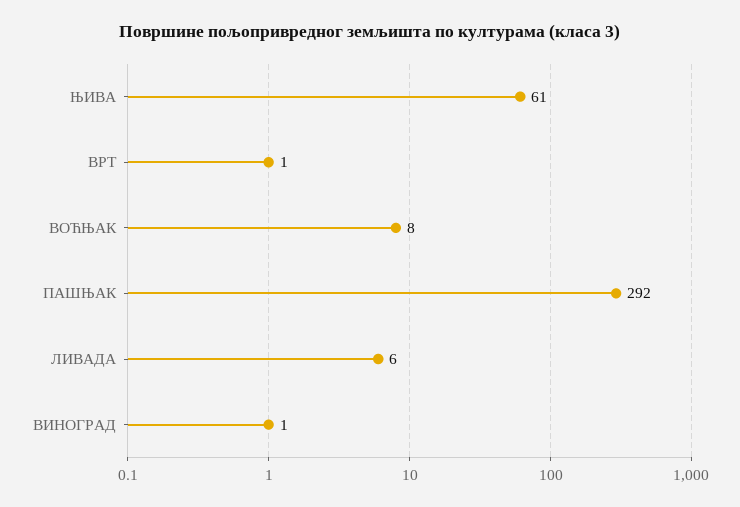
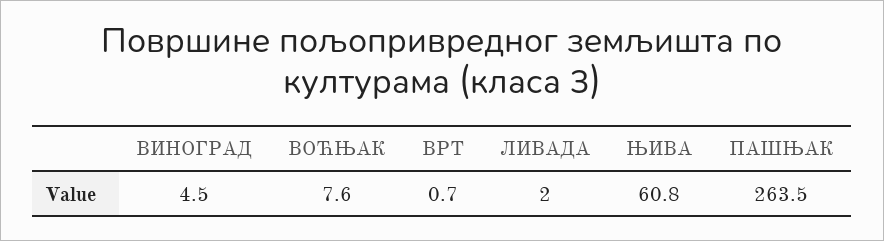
  {
    "ЊИВА": 60.8,
    "ВРТ": 0.7,
    "ВОЋЊАК": 7.6,
-   "ПАШЊАК": 292,
+   "ПАШЊАК": 263.5,
-   "ЛИВАДА": 6,
+   "ЛИВАДА": 2,
-   "ВИНОГРАД": 1
+   "ВИНОГРАД": 4.5
  }

